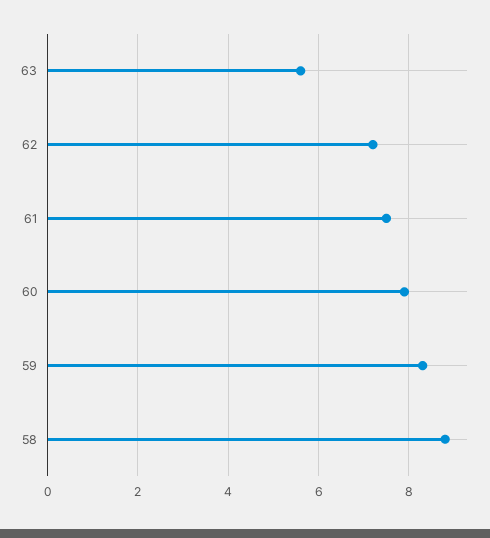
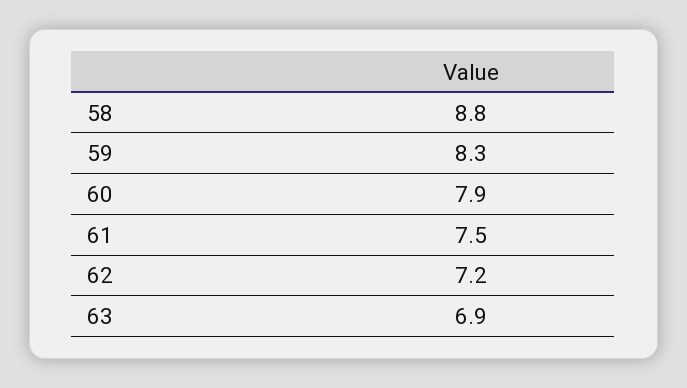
  {
-   "63": 5.5,
+   "63": 6.9,
    "62": 7.2,
    "61": 7.5,
    "60": 7.9,
    "59": 8.3,
    "58": 8.8
  }

